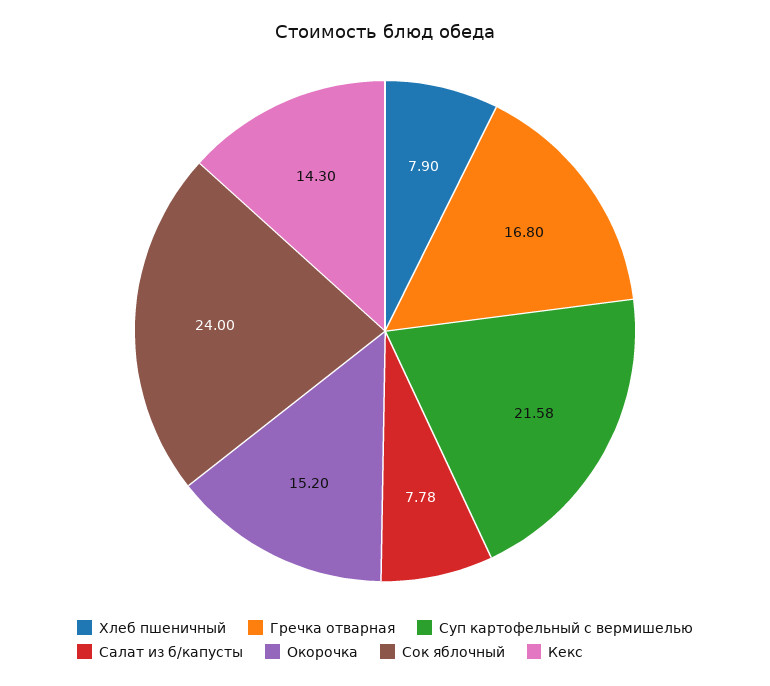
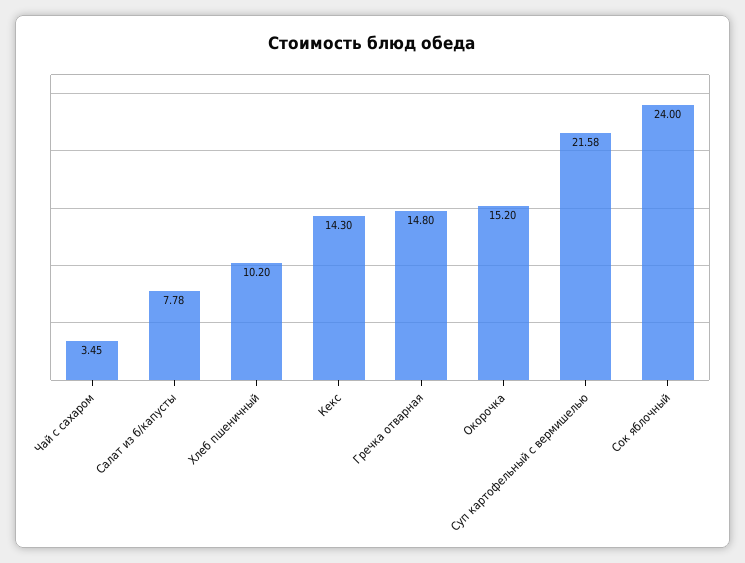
  {
-   "Хлеб пшеничный": 7.9,
+   "Хлеб пшеничный": 10.2,
-   "Гречка отварная": 16.8,
+   "Гречка отварная": 14.8,
    "Суп картофельный с вермишелью": 21.58,
    "Салат из б/капусты": 7.78,
    "Окорочка": 15.2,
    "Сок яблочный": 24,
-   "Кекс": 14.3
+   "Кекс": 14.3,
+   "Чай с сахаром": 3.45
  }

